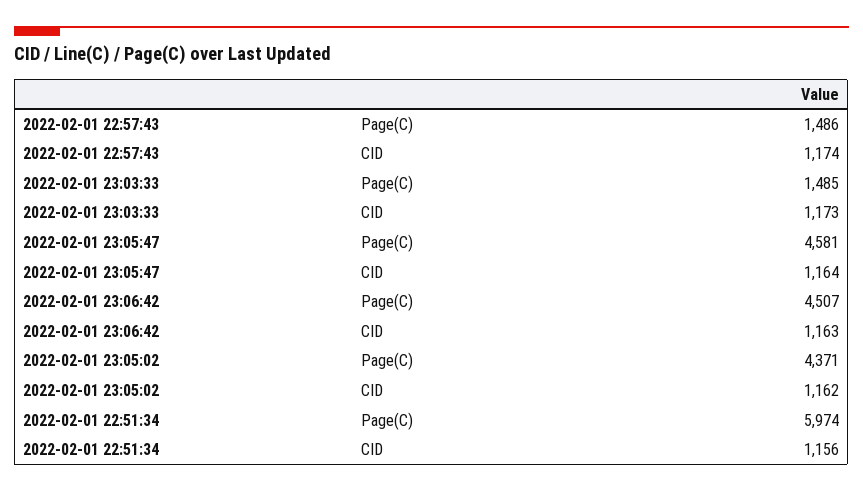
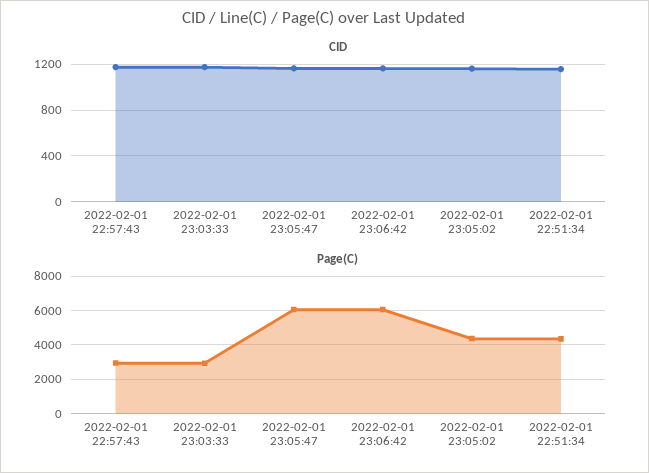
  {
    "Page(C)": {
-     "2022-02-01 22:57:43": 1486,
+     "2022-02-01 22:57:43": 3000,
-     "2022-02-01 23:03:33": 1485,
+     "2022-02-01 23:03:33": 3000,
-     "2022-02-01 23:05:47": 4581,
+     "2022-02-01 23:05:47": 6000,
-     "2022-02-01 23:06:42": 4507,
+     "2022-02-01 23:06:42": 6000,
      "2022-02-01 23:05:02": 4371,
-     "2022-02-01 22:51:34": 5974
+     "2022-02-01 22:51:34": 4500
    },
    "CID": {
      "2022-02-01 22:57:43": 1174,
      "2022-02-01 23:03:33": 1173,
      "2022-02-01 23:05:47": 1164,
      "2022-02-01 23:06:42": 1163,
      "2022-02-01 23:05:02": 1162,
      "2022-02-01 22:51:34": 1156
    }
  }

